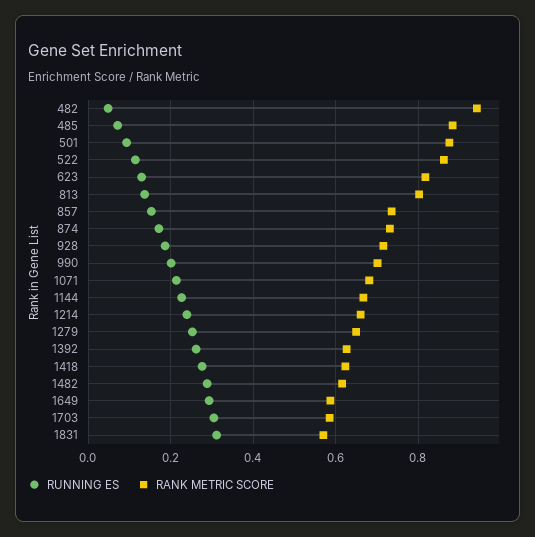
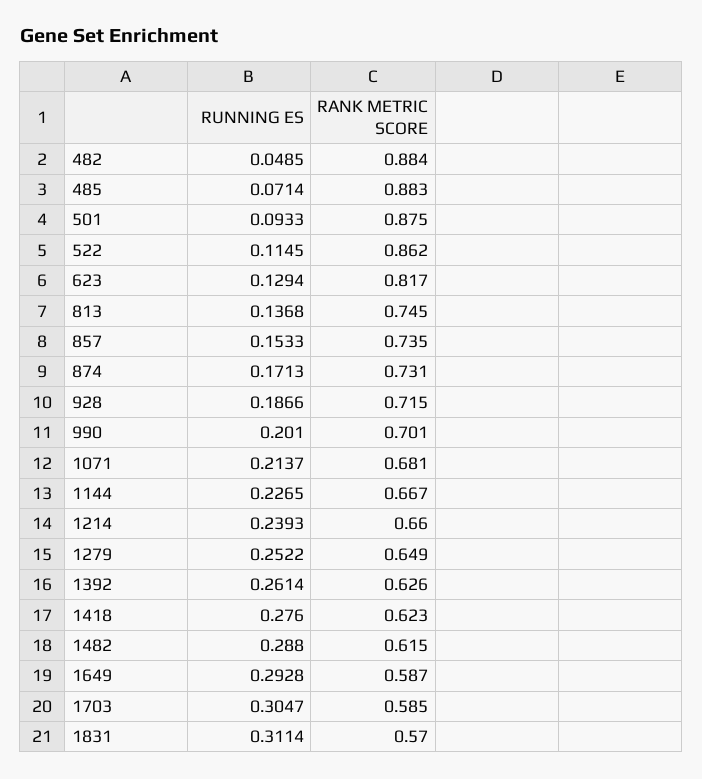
  {
    "RUNNING ES": {
      "482": 0.0485,
      "485": 0.0714,
      "501": 0.0933,
      "522": 0.1145,
      "623": 0.1294,
      "813": 0.1368,
      "857": 0.1533,
      "874": 0.1713,
      "928": 0.1866,
      "990": 0.201,
      "1071": 0.2137,
      "1144": 0.2265,
      "1214": 0.2393,
      "1279": 0.2522,
      "1392": 0.2614,
      "1418": 0.276,
      "1482": 0.288,
      "1649": 0.2928,
      "1703": 0.3047,
      "1831": 0.3114
    },
    "RANK METRIC SCORE": {
-     "482": 0.94,
+     "482": 0.884,
      "485": 0.883,
      "501": 0.875,
      "522": 0.862,
      "623": 0.817,
-     "813": 0.8,
+     "813": 0.745,
      "857": 0.735,
      "874": 0.731,
      "928": 0.715,
      "990": 0.701,
      "1071": 0.681,
      "1144": 0.667,
      "1214": 0.66,
      "1279": 0.649,
      "1392": 0.626,
      "1418": 0.623,
      "1482": 0.615,
      "1649": 0.587,
      "1703": 0.585,
      "1831": 0.57
    }
  }

